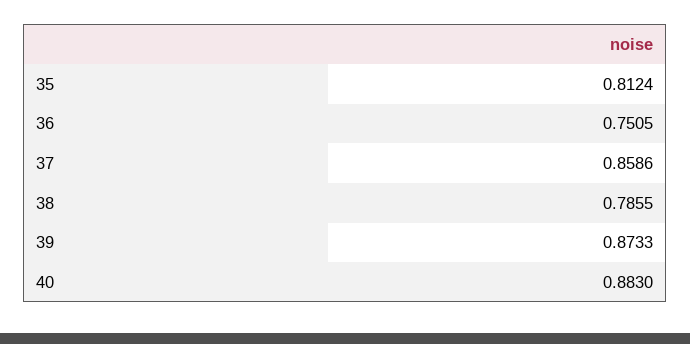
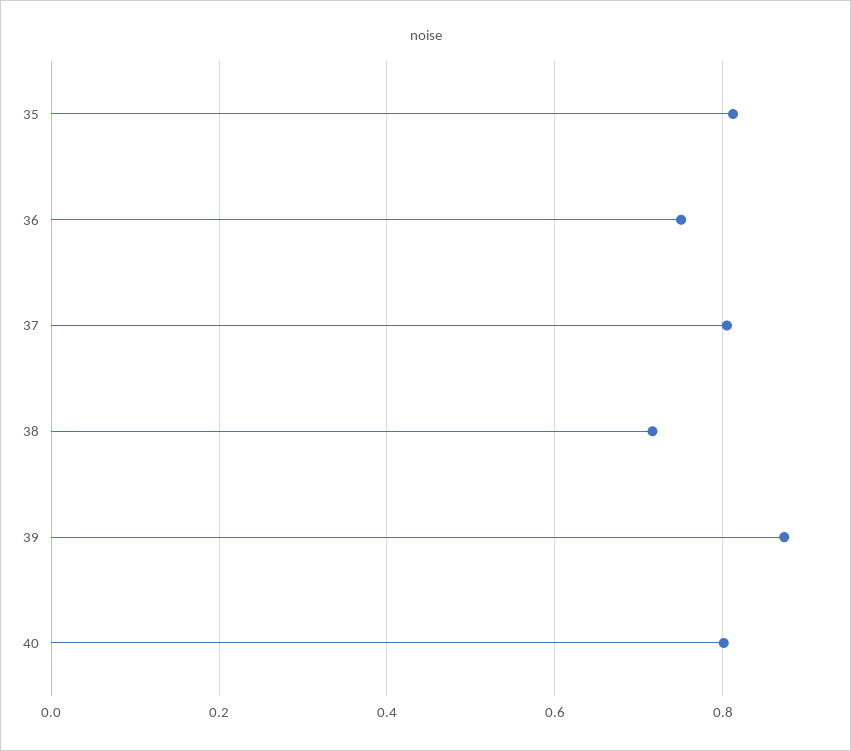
  {
    "35": 0.8124,
    "36": 0.7505,
-   "37": 0.8586,
+   "37": 0.8,
-   "38": 0.7855,
+   "38": 0.72,
    "39": 0.8733,
-   "40": 0.883
+   "40": 0.8
  }

